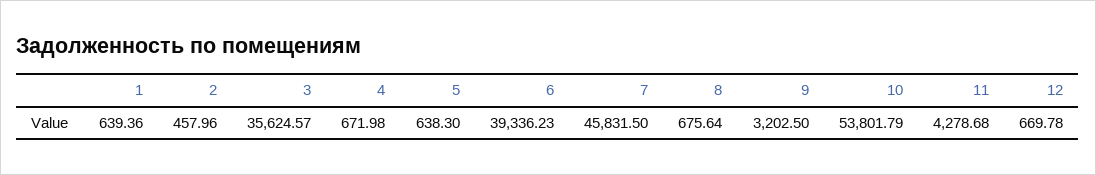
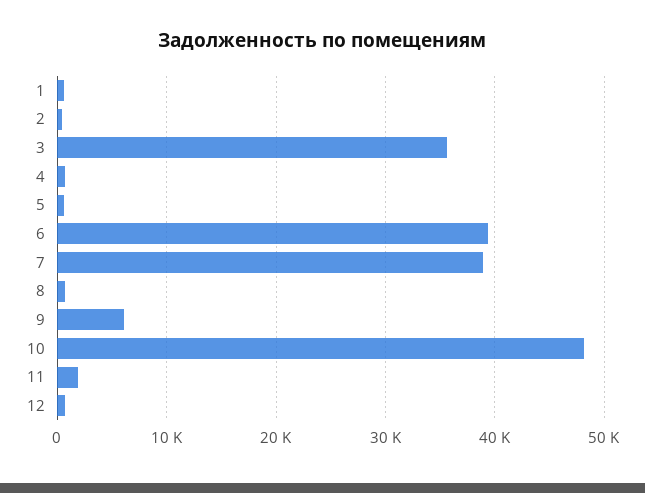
  {
    "1": 639.36,
    "2": 457.96,
    "3": 35624.57,
    "4": 671.98,
    "5": 638.3,
    "6": 39336.23,
-   "7": 45831.5,
+   "7": 39000,
    "8": 675.64,
-   "9": 3202.5,
+   "9": 6000,
-   "10": 53801.79,
+   "10": 48000,
-   "11": 4278.68,
+   "11": 2000,
    "12": 669.78
  }

